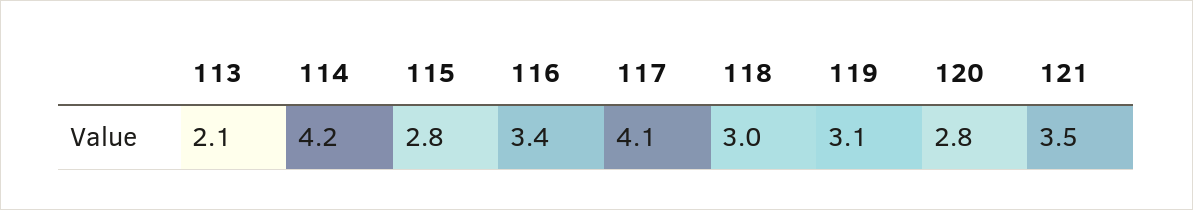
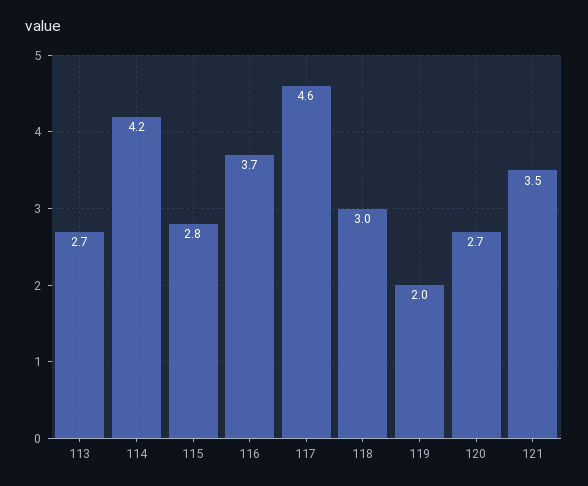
  {
-   "113": 2.1,
+   "113": 2.7,
    "114": 4.2,
    "115": 2.8,
-   "116": 3.4,
+   "116": 3.7,
-   "117": 4.1,
+   "117": 4.6,
    "118": 3,
-   "119": 3.1,
+   "119": 2,
-   "120": 2.8,
+   "120": 2.7,
    "121": 3.5
  }

